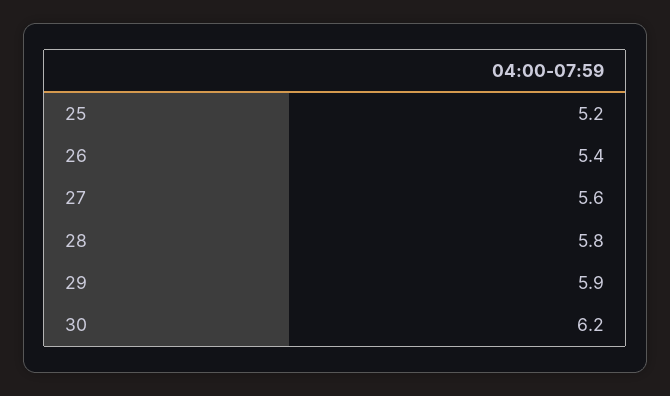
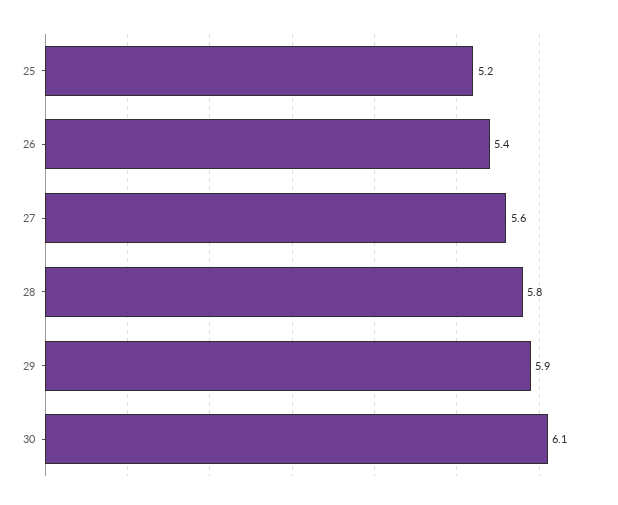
  {
    "25": 5.2,
    "26": 5.4,
    "27": 5.6,
    "28": 5.8,
    "29": 5.9,
-   "30": 6.2
+   "30": 6.1
  }

